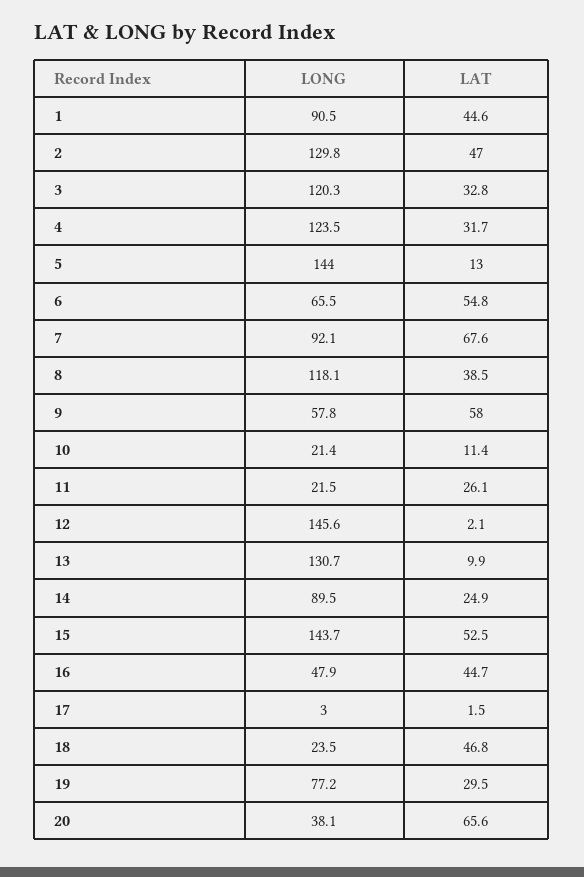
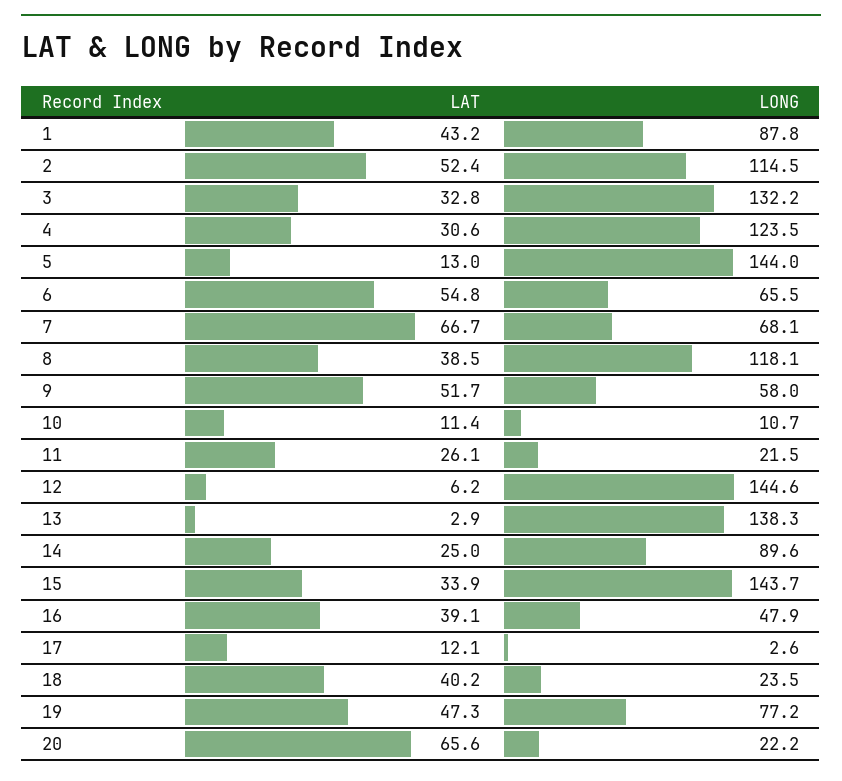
  {
    "LONG": {
-     "1": 90.5,
+     "1": 87.8,
-     "2": 129.8,
+     "2": 114.5,
-     "3": 120.3,
+     "3": 132.2,
      "4": 123.5,
      "5": 144,
      "6": 65.5,
-     "7": 92.1,
+     "7": 68.1,
      "8": 118.1,
-     "9": 57.8,
+     "9": 58,
-     "10": 21.4,
+     "10": 10.7,
      "11": 21.5,
-     "12": 145.6,
+     "12": 144.6,
-     "13": 130.7,
+     "13": 138.3,
-     "14": 89.5,
+     "14": 89.6,
      "15": 143.7,
      "16": 47.9,
-     "17": 3,
+     "17": 2.6,
      "18": 23.5,
      "19": 77.2,
-     "20": 38.1
+     "20": 22.2
    },
    "LAT": {
-     "1": 44.6,
+     "1": 43.2,
-     "2": 47,
+     "2": 52.4,
      "3": 32.8,
-     "4": 31.7,
+     "4": 30.6,
      "5": 13,
      "6": 54.8,
-     "7": 67.6,
+     "7": 66.7,
      "8": 38.5,
-     "9": 58,
+     "9": 51.7,
      "10": 11.4,
      "11": 26.1,
-     "12": 2.1,
+     "12": 6.2,
-     "13": 9.9,
+     "13": 2.9,
-     "14": 24.9,
+     "14": 25,
-     "15": 52.5,
+     "15": 33.9,
-     "16": 44.7,
+     "16": 39.1,
-     "17": 1.5,
+     "17": 12.1,
-     "18": 46.8,
+     "18": 40.2,
-     "19": 29.5,
+     "19": 47.3,
      "20": 65.6
    }
  }

